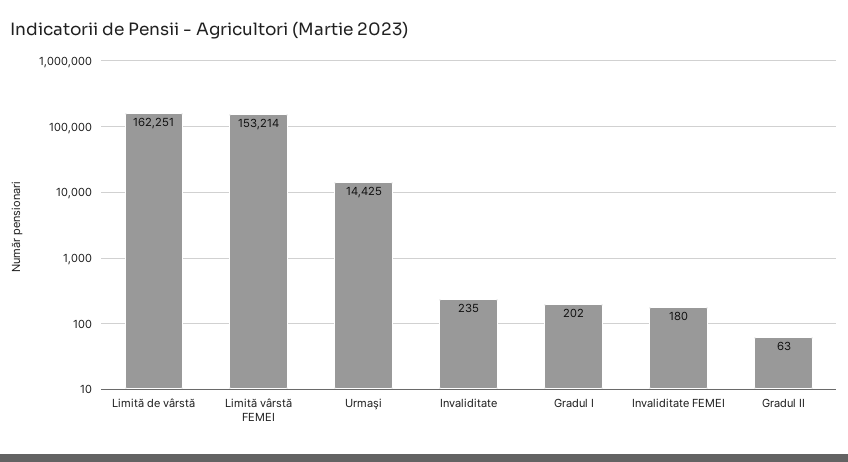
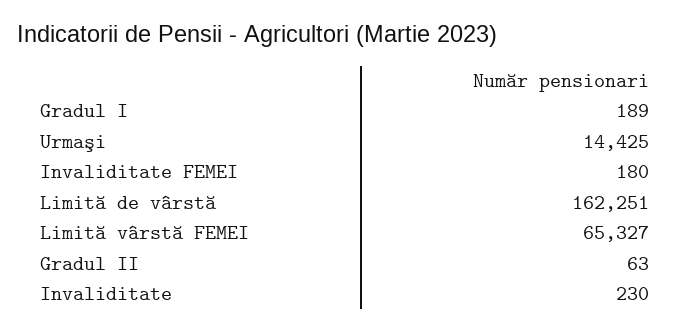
  {
    "Limită de vârstă": 162251,
-   "Limită vârstă FEMEI": 153214,
+   "Limită vârstă FEMEI": 65327,
    "Urmaşi": 14425,
-   "Invaliditate": 235,
+   "Invaliditate": 230,
-   "Gradul I": 202,
+   "Gradul I": 189,
    "Invaliditate FEMEI": 180,
    "Gradul II": 63
  }

